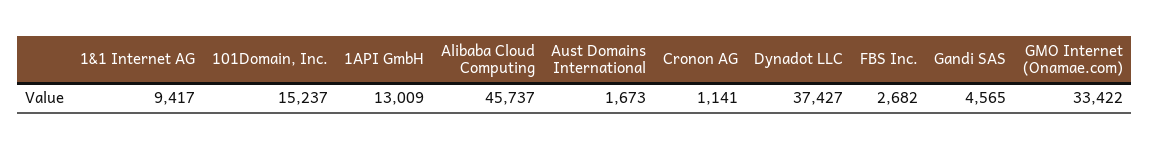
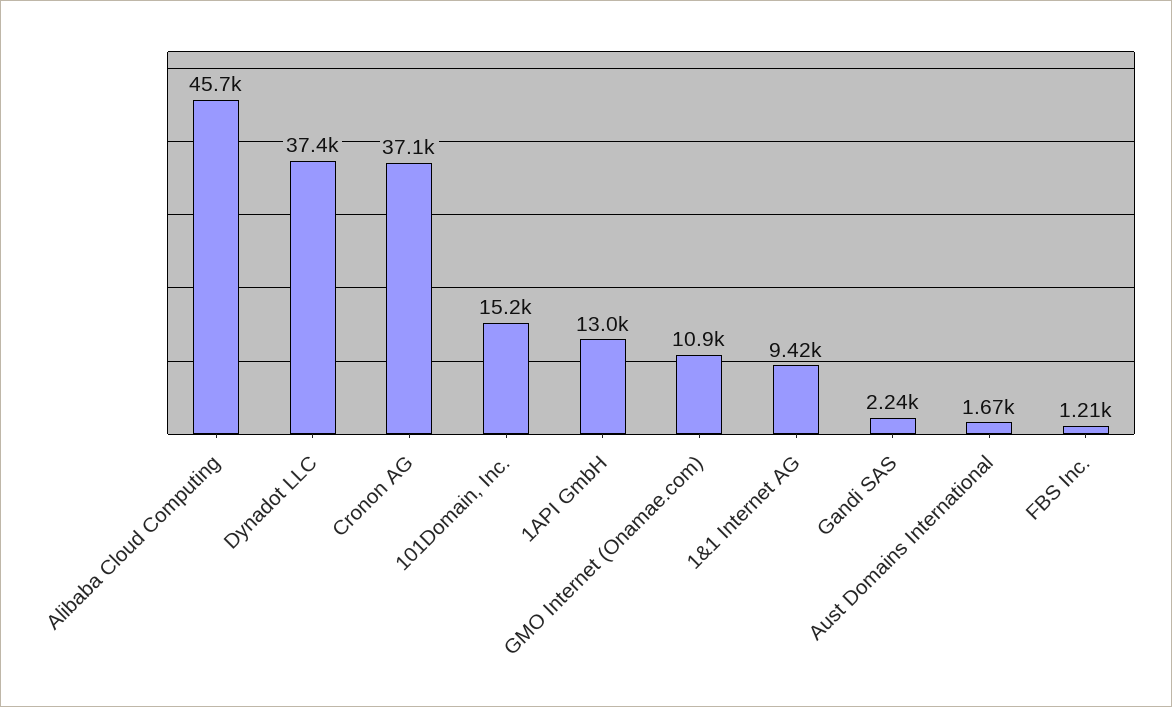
  {
    "1&1 Internet AG": 9417,
    "101Domain, Inc.": 15237,
    "1API GmbH": 13009,
    "Alibaba Cloud Computing": 45737,
    "Aust Domains International": 1673,
-   "Cronon AG": 1141,
+   "Cronon AG": 37100,
    "Dynadot LLC": 37427,
-   "FBS Inc.": 2682,
+   "FBS Inc.": 1210,
-   "Gandi SAS": 4565,
+   "Gandi SAS": 2240,
-   "GMO Internet (Onamae.com)": 33422
+   "GMO Internet (Onamae.com)": 10900
  }

